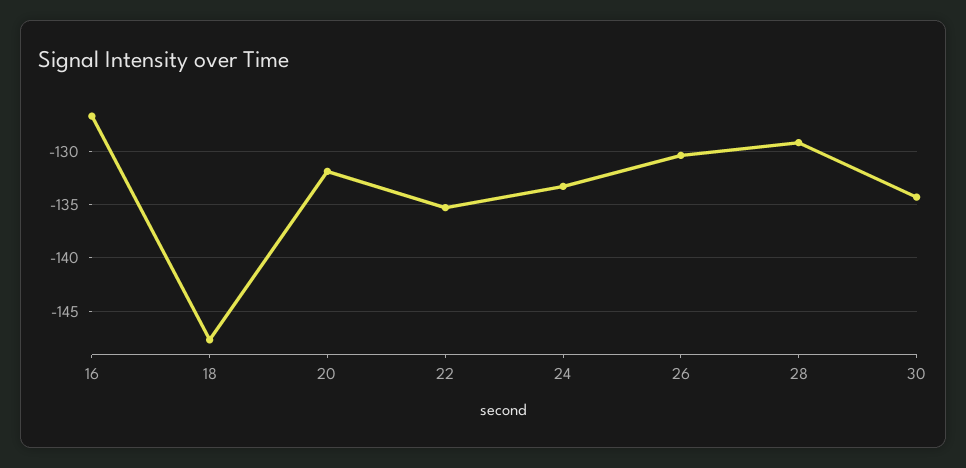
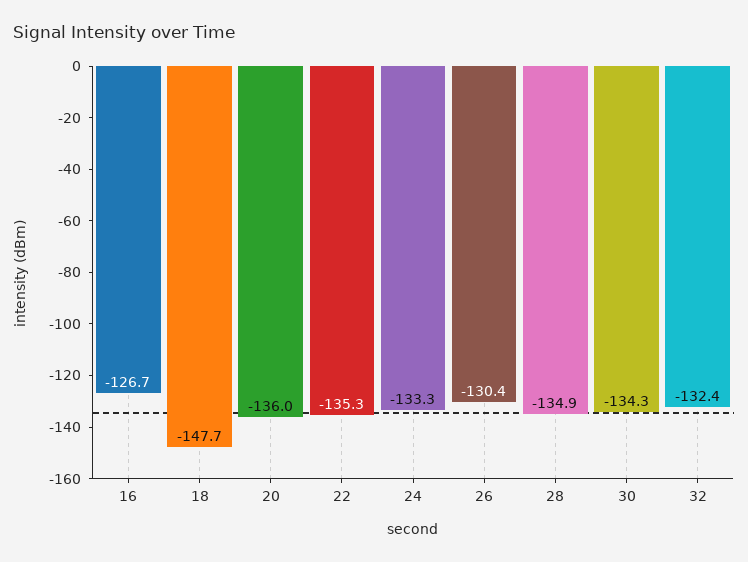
  {
    "16": -126.7,
    "18": -147.7,
-   "20": -132,
+   "20": -136,
    "22": -135.3,
    "24": -133.3,
    "26": -130.4,
-   "28": -129,
+   "28": -134.9,
-   "30": -134.3
+   "30": -134.3,
+   "32": -132.4
  }

